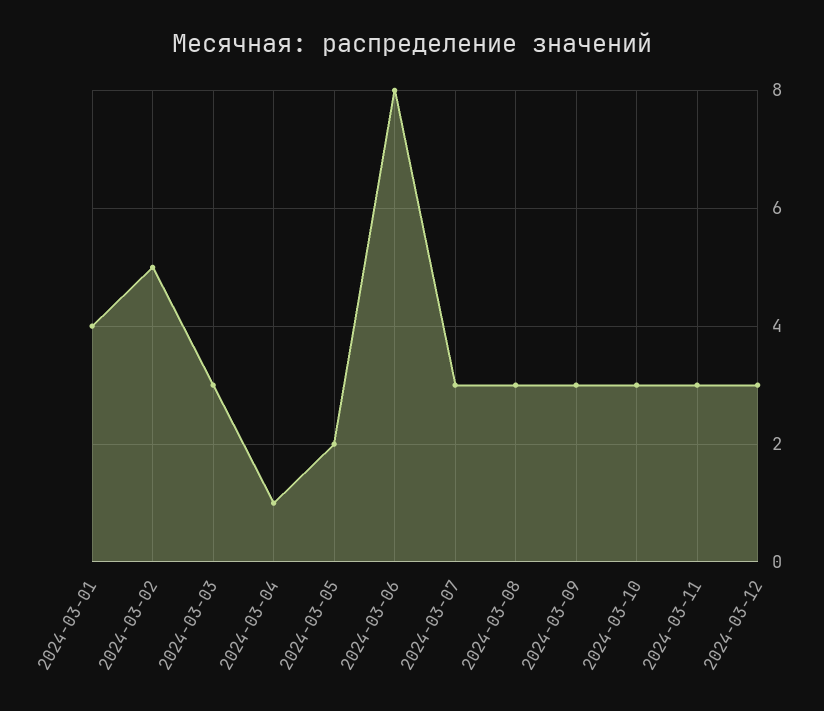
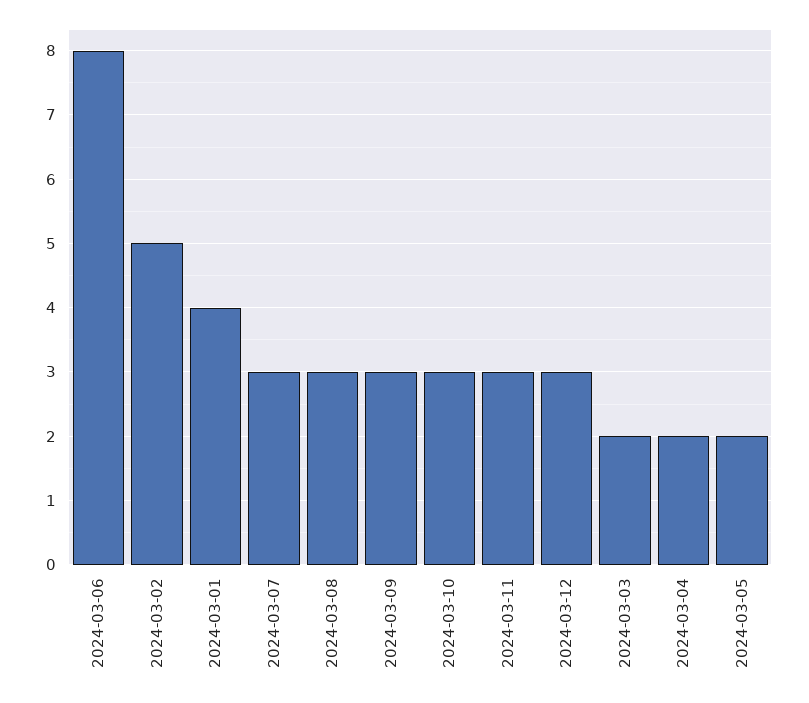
  {
    "2024-03-01": 4,
    "2024-03-02": 5,
-   "2024-03-03": 3,
+   "2024-03-03": 2,
-   "2024-03-04": 1,
+   "2024-03-04": 2,
    "2024-03-05": 2,
    "2024-03-06": 8,
    "2024-03-07": 3,
    "2024-03-08": 3,
    "2024-03-09": 3,
    "2024-03-10": 3,
    "2024-03-11": 3,
    "2024-03-12": 3
  }

